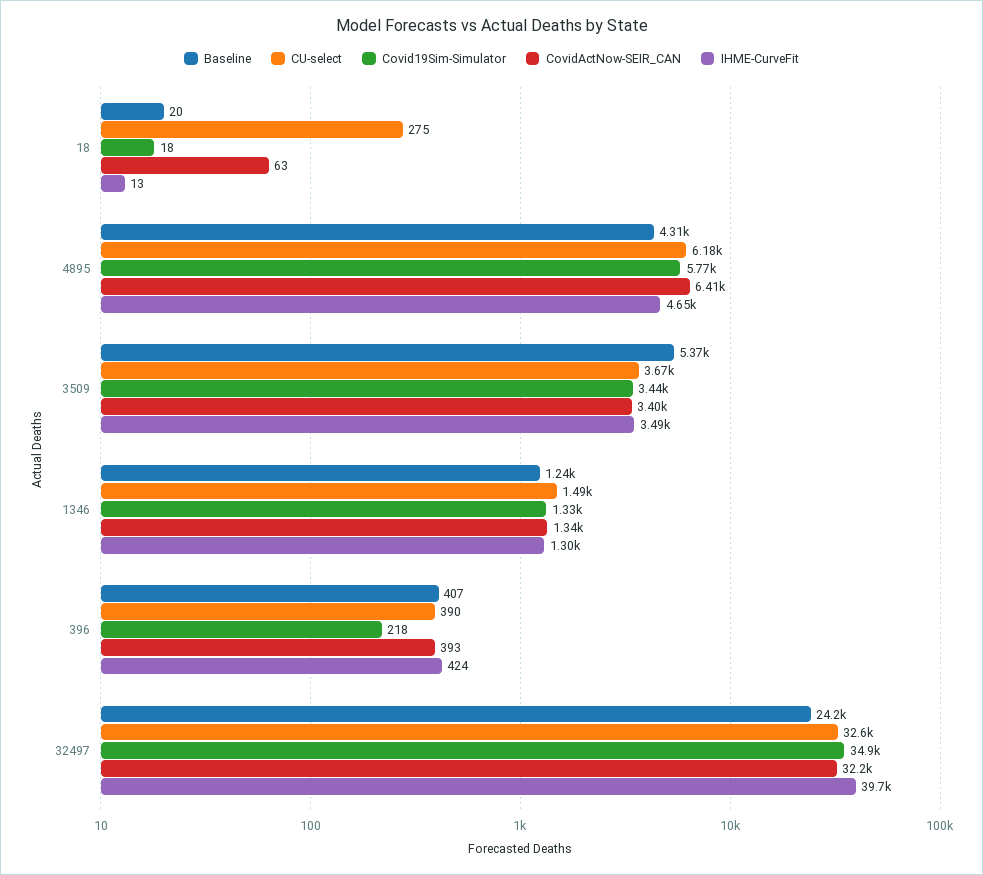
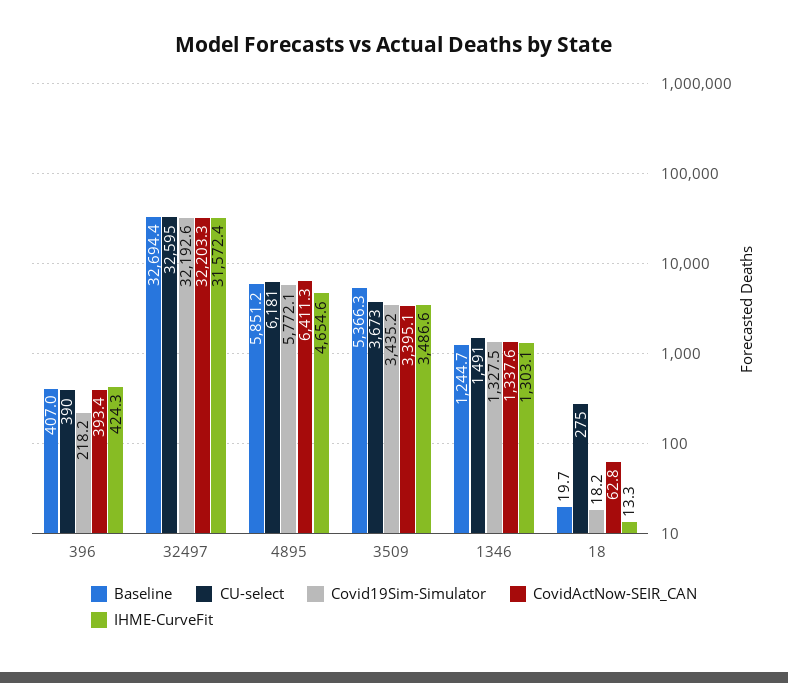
  {
    "Baseline": {
      "18": 19.7,
-     "4895": 4310,
+     "4895": 5851.2,
      "3509": 5366.3,
      "1346": 1244.7,
      "396": 407,
-     "32497": 24200
+     "32497": 32694.4
    },
    "CU-select": {
      "18": 275,
      "4895": 6181,
      "3509": 3673,
      "1346": 1491,
      "396": 390,
      "32497": 32595
    },
    "Covid19Sim-Simulator": {
      "18": 18.2,
      "4895": 5772.1,
      "3509": 3435.2,
      "1346": 1327.5,
      "396": 218.2,
-     "32497": 34900
+     "32497": 32192.6
    },
    "CovidActNow-SEIR_CAN": {
      "18": 62.8,
      "4895": 6411.3,
      "3509": 3395.1,
      "1346": 1337.6,
      "396": 393.4,
      "32497": 32203.3
    },
    "IHME-CurveFit": {
      "18": 13.3,
      "4895": 4654.6,
      "3509": 3486.6,
      "1346": 1303.1,
      "396": 424.3,
-     "32497": 39700
+     "32497": 31572.4
    }
  }

